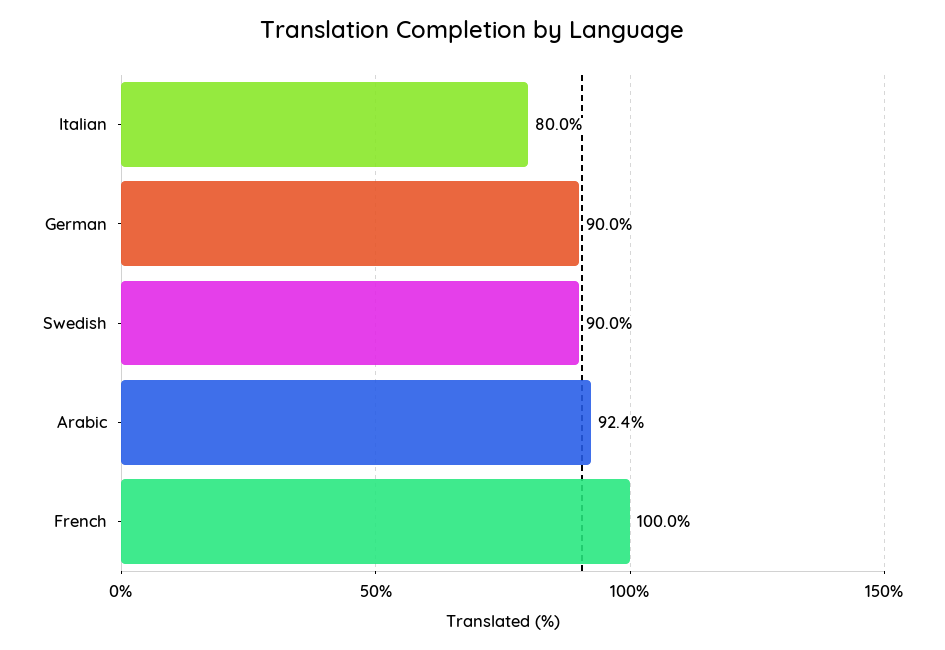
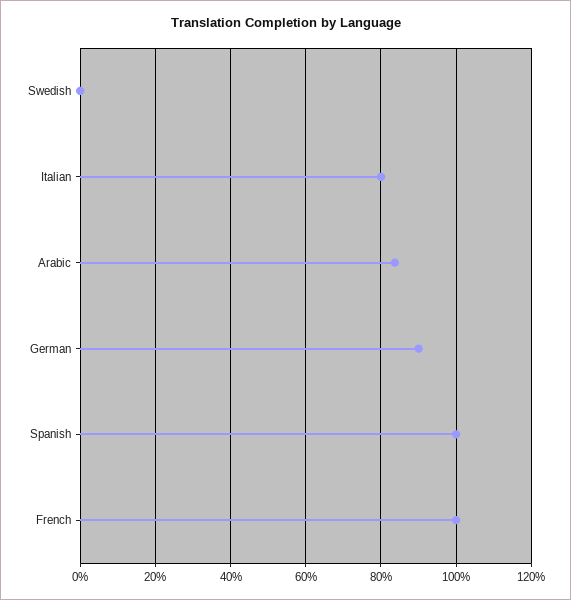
  {
    "Italian": 80,
    "German": 90,
-   "Swedish": 90,
+   "Swedish": 0,
-   "Arabic": 92.4,
+   "Arabic": 84,
-   "French": 100
+   "French": 100,
+   "Spanish": 100
  }

